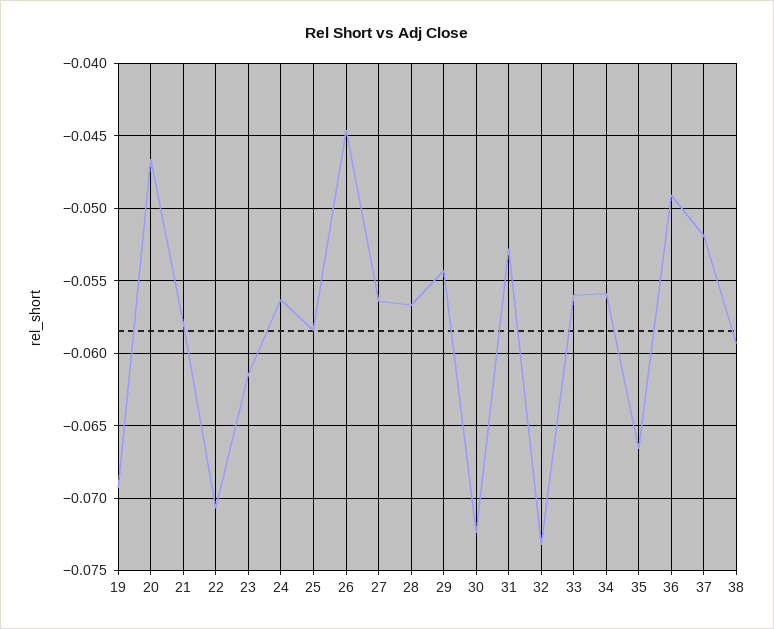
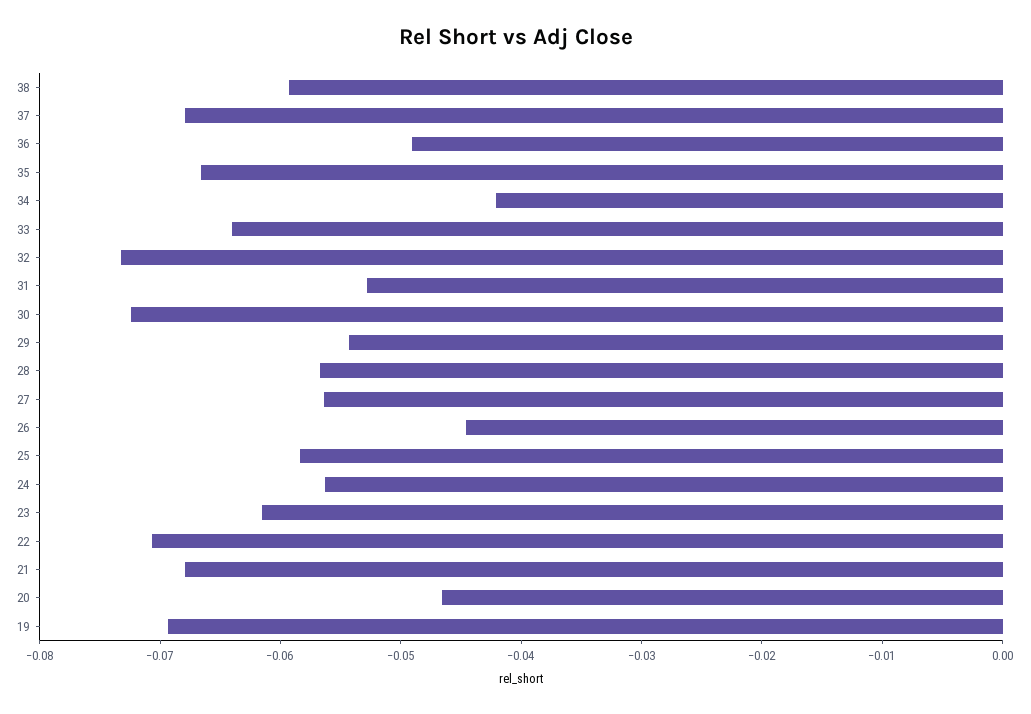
  {
    "19": -0.0695,
    "20": -0.0465,
-   "21": -0.058,
+   "21": -0.068,
    "22": -0.0705,
    "23": -0.0615,
    "24": -0.0565,
    "25": -0.0585,
    "26": -0.0445,
    "27": -0.0565,
    "28": -0.0565,
    "29": -0.0545,
    "30": -0.0725,
    "31": -0.053,
    "32": -0.073,
-   "33": -0.056,
+   "33": -0.064,
-   "34": -0.056,
+   "34": -0.042,
    "35": -0.0665,
    "36": -0.049,
-   "37": -0.052,
+   "37": -0.068,
    "38": -0.0595
  }

